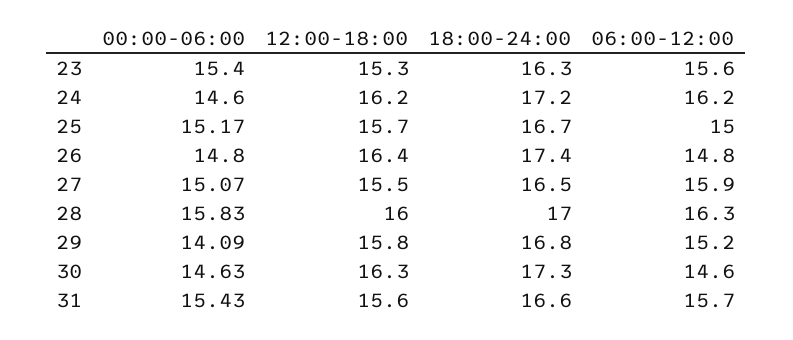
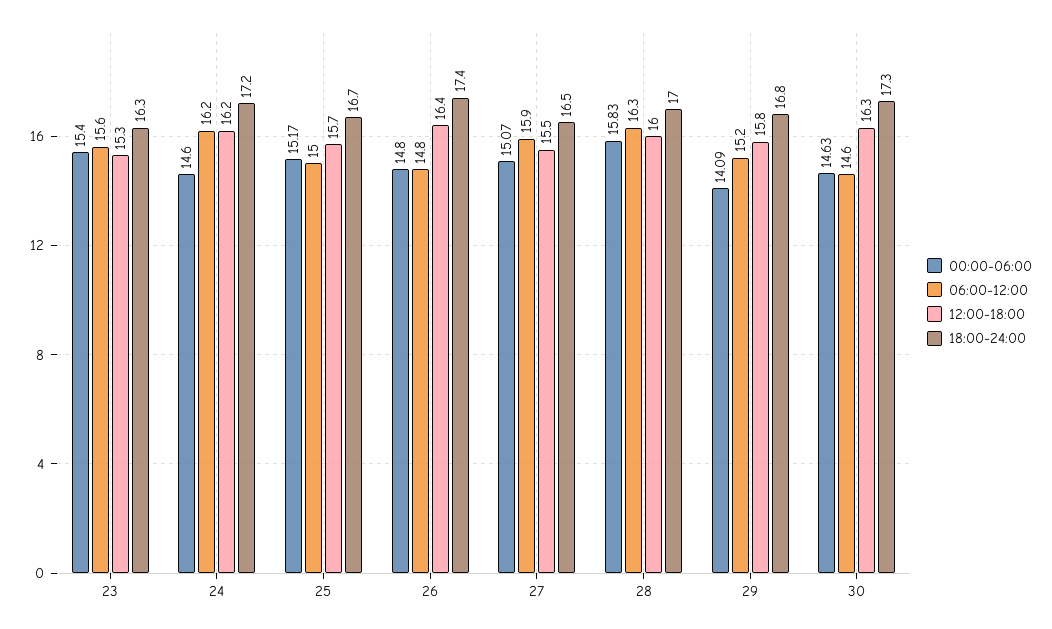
  {
    "00:00-06:00": {
      "23": 15.4,
      "24": 14.6,
      "25": 15.17,
      "26": 14.8,
      "27": 15.07,
      "28": 15.83,
      "29": 14.09,
-     "30": 14.63,
+     "30": 14.63
-     "31": 15.43
    },
    "12:00-18:00": {
      "23": 15.3,
      "24": 16.2,
      "25": 15.7,
      "26": 16.4,
      "27": 15.5,
      "28": 16,
      "29": 15.8,
-     "30": 16.3,
+     "30": 16.3
-     "31": 15.6
    },
    "18:00-24:00": {
      "23": 16.3,
      "24": 17.2,
      "25": 16.7,
      "26": 17.4,
      "27": 16.5,
      "28": 17,
      "29": 16.8,
-     "30": 17.3,
+     "30": 17.3
-     "31": 16.6
    },
    "06:00-12:00": {
      "23": 15.6,
      "24": 16.2,
      "25": 15,
      "26": 14.8,
      "27": 15.9,
      "28": 16.3,
      "29": 15.2,
-     "30": 14.6,
+     "30": 14.6
-     "31": 15.7
    }
  }

